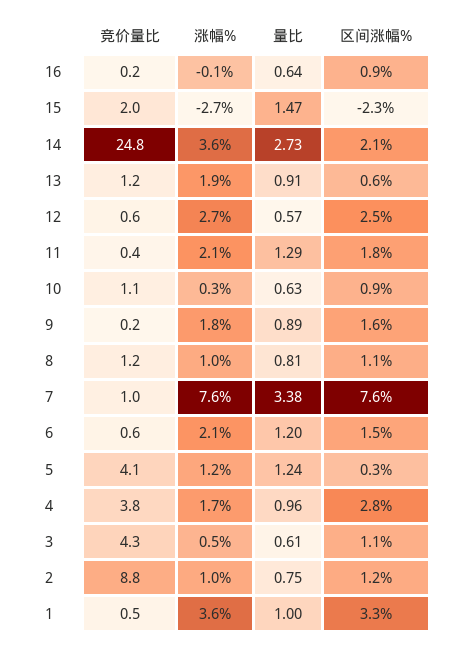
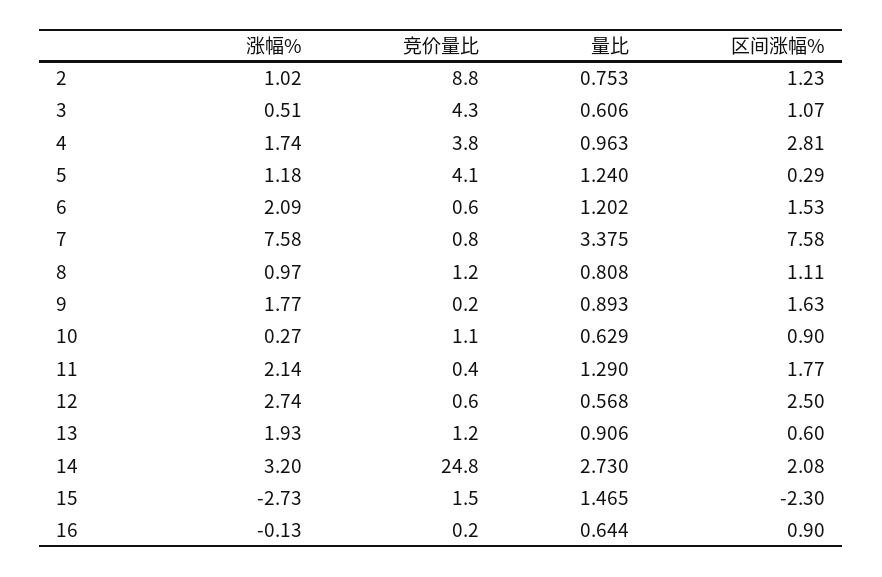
  {
    "竞价量比": {
      "16": 0.2,
-     "15": 2,
+     "15": 1.5,
      "14": 24.8,
      "13": 1.2,
      "12": 0.6,
      "11": 0.4,
      "10": 1.1,
      "9": 0.2,
      "8": 1.2,
-     "7": 1,
+     "7": 0.8,
      "6": 0.6,
      "5": 4.1,
      "4": 3.8,
      "3": 4.3,
-     "2": 8.8,
+     "2": 8.8
-     "1": 0.5
    },
    "涨幅%": {
      "16": -0.13,
      "15": -2.73,
-     "14": 3.6,
+     "14": 3.2,
      "13": 1.93,
      "12": 2.74,
      "11": 2.14,
      "10": 0.27,
      "9": 1.77,
      "8": 0.97,
      "7": 7.58,
      "6": 2.09,
      "5": 1.18,
      "4": 1.74,
      "3": 0.51,
-     "2": 1.02,
+     "2": 1.02
-     "1": 3.6
    },
    "量比": {
      "16": 0.644,
      "15": 1.465,
      "14": 2.73,
      "13": 0.906,
      "12": 0.568,
      "11": 1.29,
      "10": 0.629,
      "9": 0.893,
      "8": 0.808,
      "7": 3.375,
      "6": 1.202,
      "5": 1.24,
      "4": 0.963,
      "3": 0.606,
-     "2": 0.753,
+     "2": 0.753
-     "1": 1
    },
    "区间涨幅%": {
      "16": 0.9,
      "15": -2.3,
      "14": 2.08,
      "13": 0.6,
      "12": 2.5,
      "11": 1.77,
      "10": 0.9,
      "9": 1.63,
      "8": 1.11,
      "7": 7.58,
      "6": 1.53,
      "5": 0.29,
      "4": 2.81,
      "3": 1.07,
-     "2": 1.23,
+     "2": 1.23
-     "1": 3.3
    }
  }

